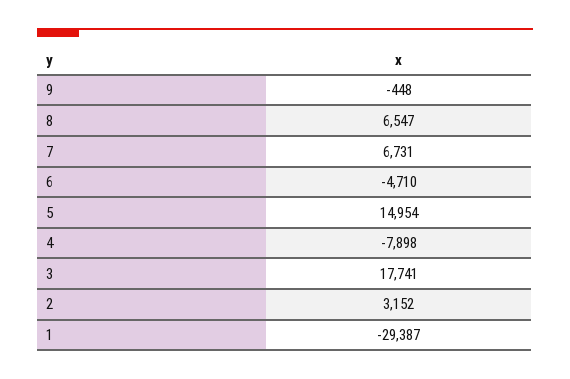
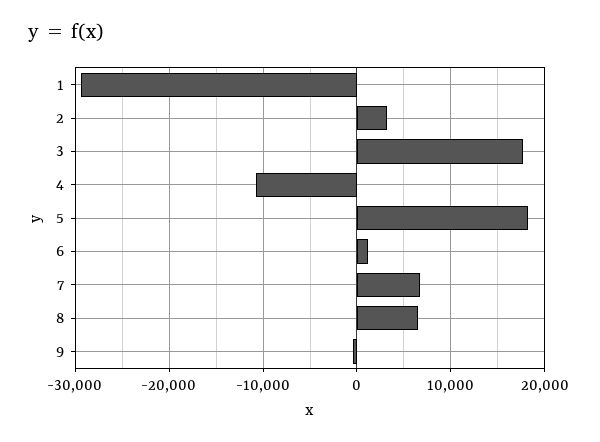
  {
    "9": -448,
    "8": 6547,
    "7": 6731,
-   "6": -4710,
+   "6": 1000,
-   "5": 14954,
+   "5": 18000,
-   "4": -7898,
+   "4": -11000,
    "3": 17741,
    "2": 3152,
    "1": -29387
  }

